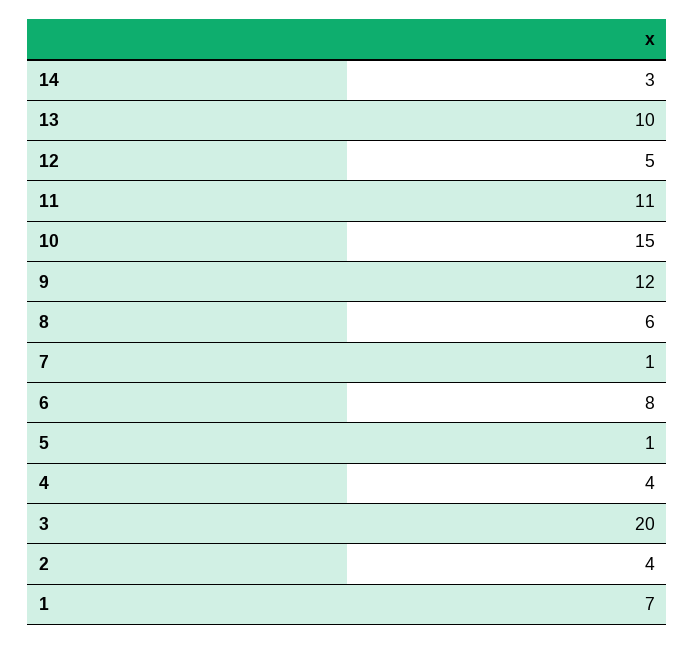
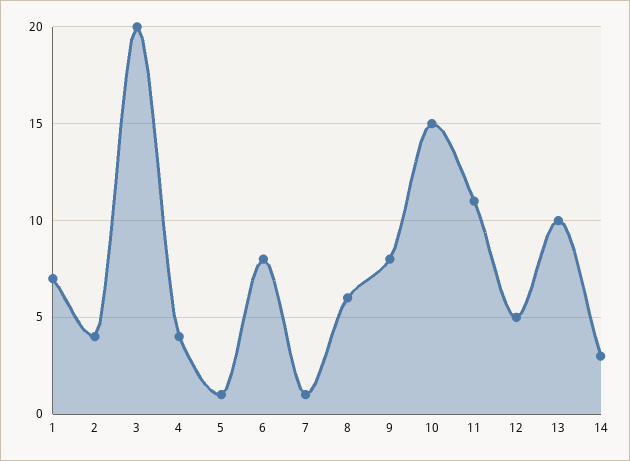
  {
    "14": 3,
    "13": 10,
    "12": 5,
    "11": 11,
    "10": 15,
-   "9": 12,
+   "9": 8,
    "8": 6,
    "7": 1,
    "6": 8,
    "5": 1,
    "4": 4,
    "3": 20,
    "2": 4,
    "1": 7
  }

